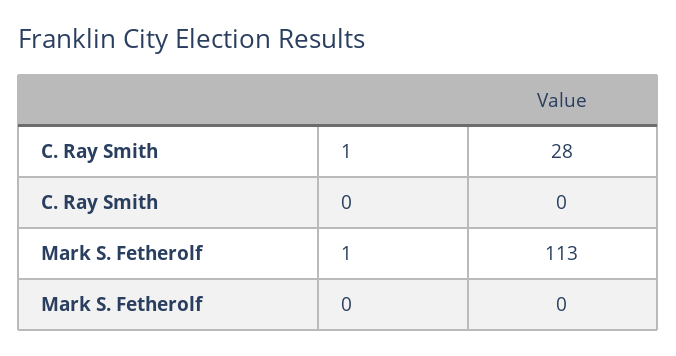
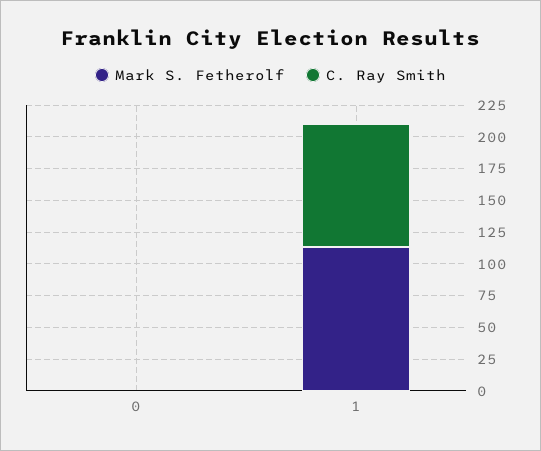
  {
    "C. Ray Smith": {
-     "1": 28,
+     "1": 100,
      "0": 0
    },
    "Mark S. Fetherolf": {
      "1": 113,
      "0": 0
    }
  }

